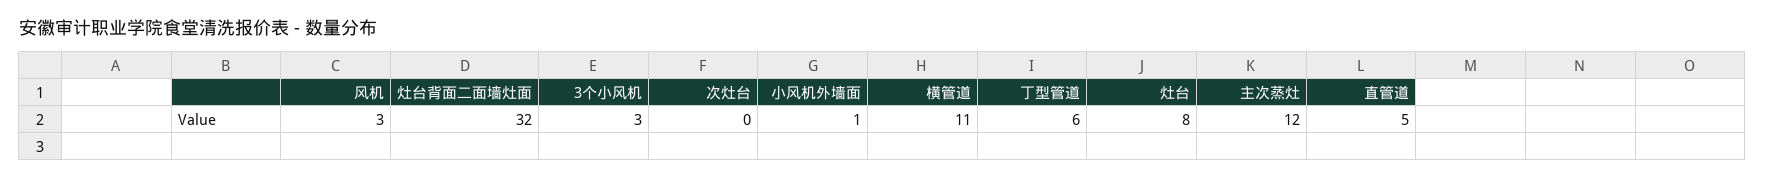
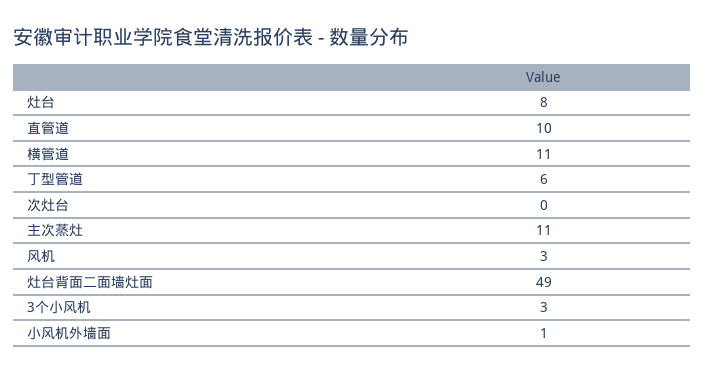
  {
    "风机": 3,
-   "灶台背面二面墙灶面": 32,
+   "灶台背面二面墙灶面": 49,
    "3个小风机": 3,
    "次灶台": 0,
    "小风机外墙面": 1,
    "横管道": 11,
    "丁型管道": 6,
    "灶台": 8,
-   "主次蒸灶": 12,
+   "主次蒸灶": 11,
-   "直管道": 5
+   "直管道": 10
  }

